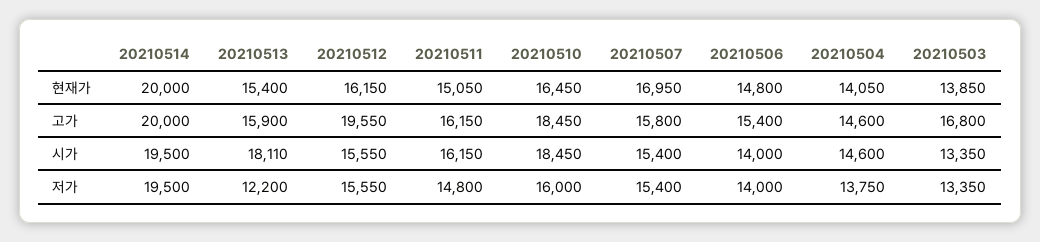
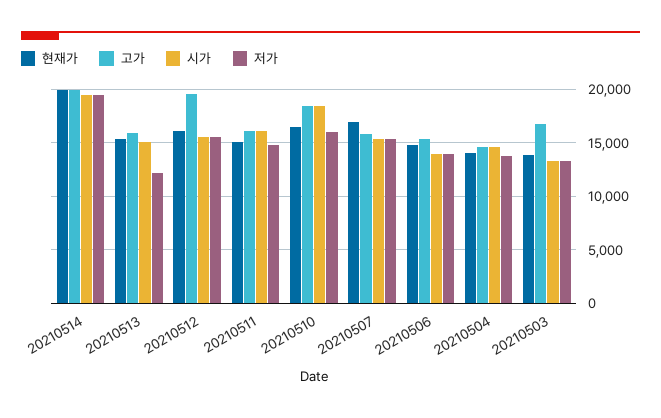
  {
    "현재가": {
      "20210514": 20000,
      "20210513": 15400,
      "20210512": 16150,
      "20210511": 15050,
      "20210510": 16450,
      "20210507": 16950,
      "20210506": 14800,
      "20210504": 14050,
      "20210503": 13850
    },
    "고가": {
      "20210514": 20000,
      "20210513": 15900,
      "20210512": 19550,
      "20210511": 16150,
      "20210510": 18450,
      "20210507": 15800,
      "20210506": 15400,
      "20210504": 14600,
      "20210503": 16800
    },
    "시가": {
      "20210514": 19500,
-     "20210513": 18110,
+     "20210513": 15000,
      "20210512": 15550,
      "20210511": 16150,
      "20210510": 18450,
      "20210507": 15400,
      "20210506": 14000,
      "20210504": 14600,
      "20210503": 13350
    },
    "저가": {
      "20210514": 19500,
      "20210513": 12200,
      "20210512": 15550,
      "20210511": 14800,
      "20210510": 16000,
      "20210507": 15400,
      "20210506": 14000,
      "20210504": 13750,
      "20210503": 13350
    }
  }

